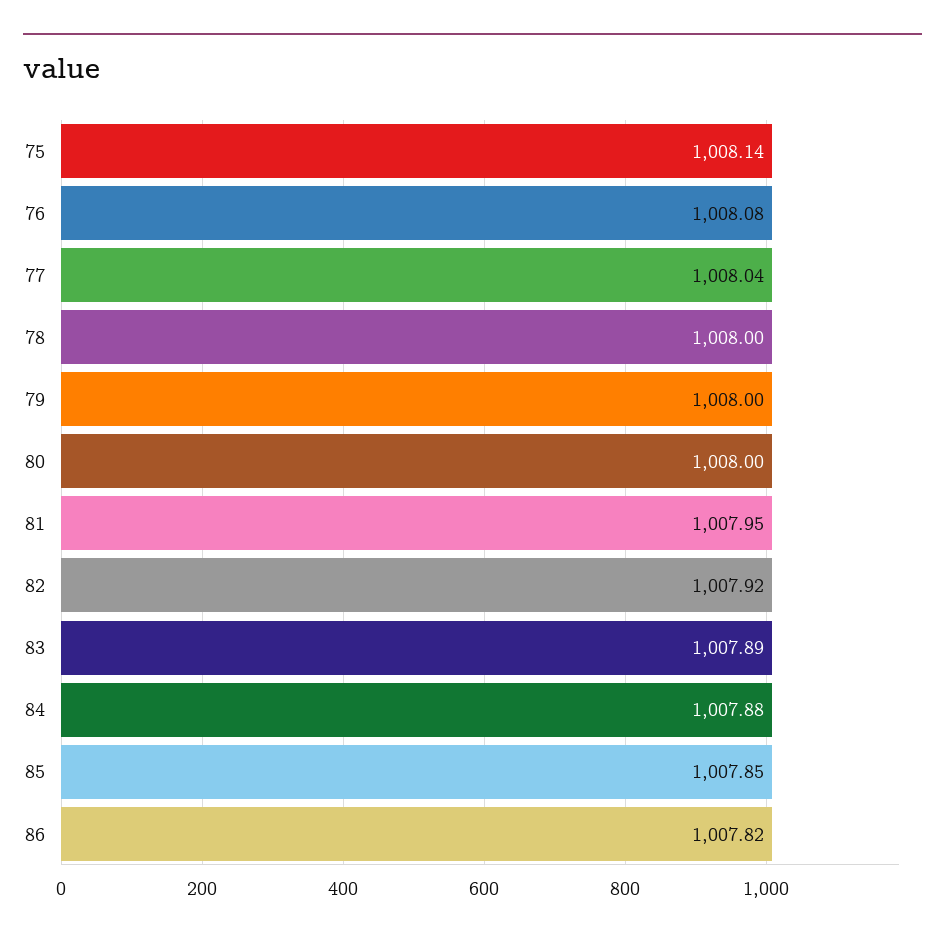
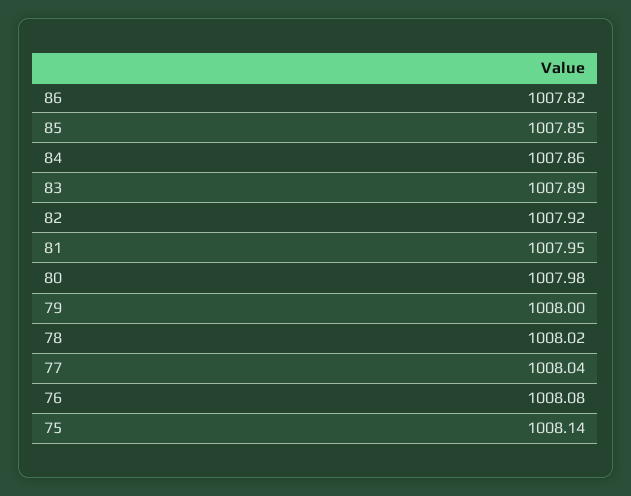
  {
    "75": 1008.14,
    "76": 1008.08,
    "77": 1008.04,
-   "78": 1008,
+   "78": 1008.02,
    "79": 1008,
-   "80": 1008,
+   "80": 1007.98,
    "81": 1007.95,
    "82": 1007.92,
    "83": 1007.89,
-   "84": 1007.88,
+   "84": 1007.86,
    "85": 1007.85,
    "86": 1007.82
  }

